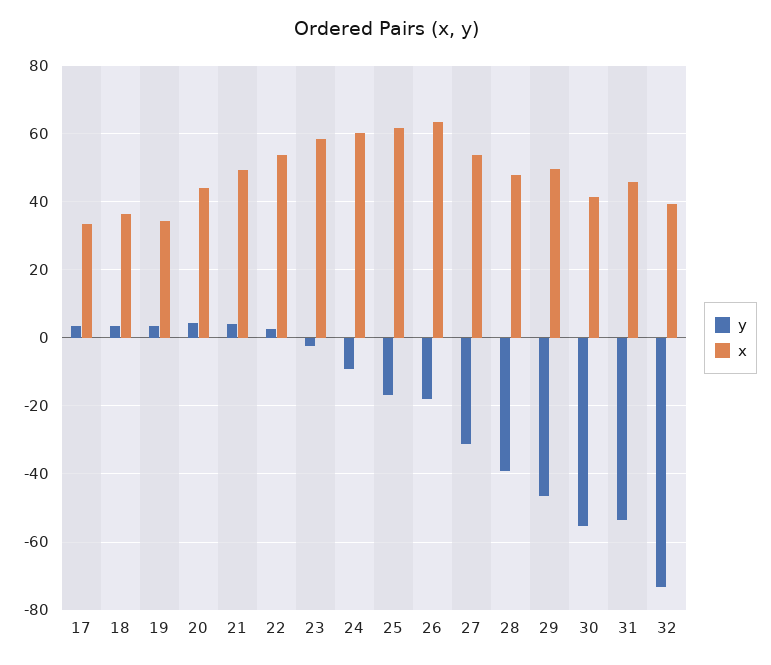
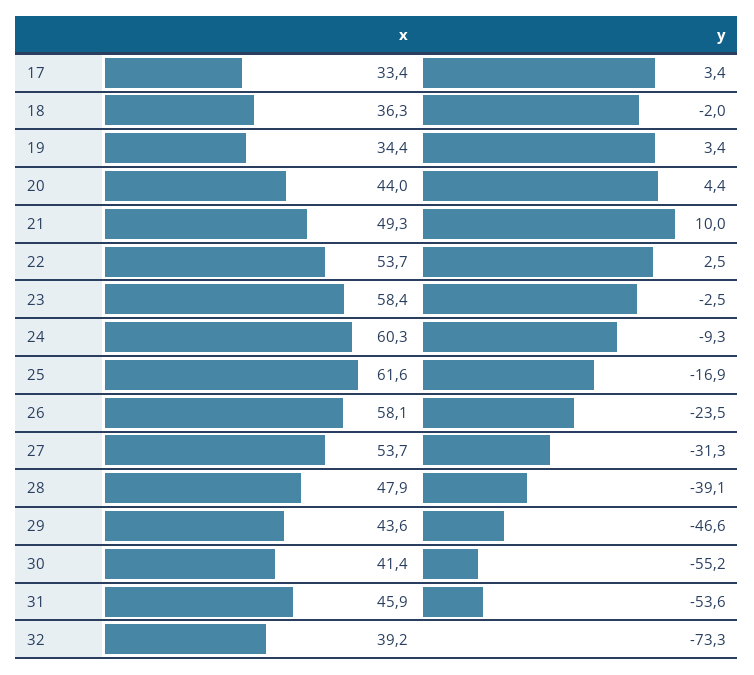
  {
    "y": {
      "17": 3.4,
-     "18": 4,
+     "18": -2,
      "19": 3.4,
      "20": 4.4,
-     "21": 4,
+     "21": 10,
      "22": 2.5,
      "23": -2.5,
      "24": -9.3,
      "25": -16.9,
-     "26": -18,
+     "26": -23.5,
      "27": -31.3,
      "28": -39.1,
      "29": -46.6,
      "30": -55.2,
      "31": -53.6,
      "32": -73.3
    },
    "x": {
      "17": 33.4,
      "18": 36.3,
      "19": 34.4,
      "20": 44,
      "21": 49.3,
      "22": 53.7,
      "23": 58.4,
      "24": 60.3,
      "25": 61.6,
-     "26": 64,
+     "26": 58.1,
      "27": 53.7,
      "28": 47.9,
-     "29": 50,
+     "29": 43.6,
      "30": 41.4,
      "31": 45.9,
      "32": 39.2
    }
  }

